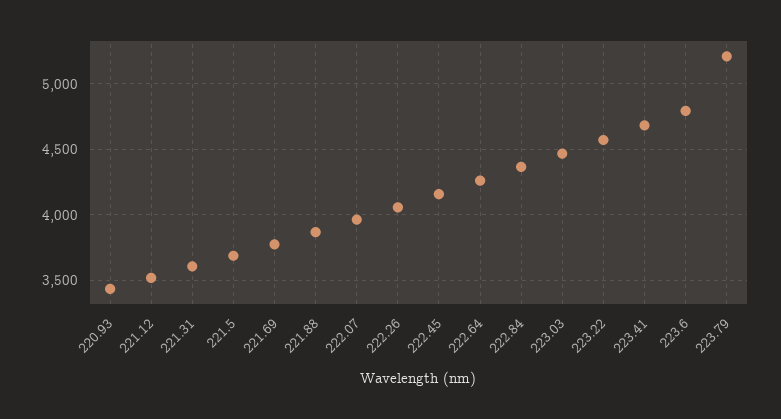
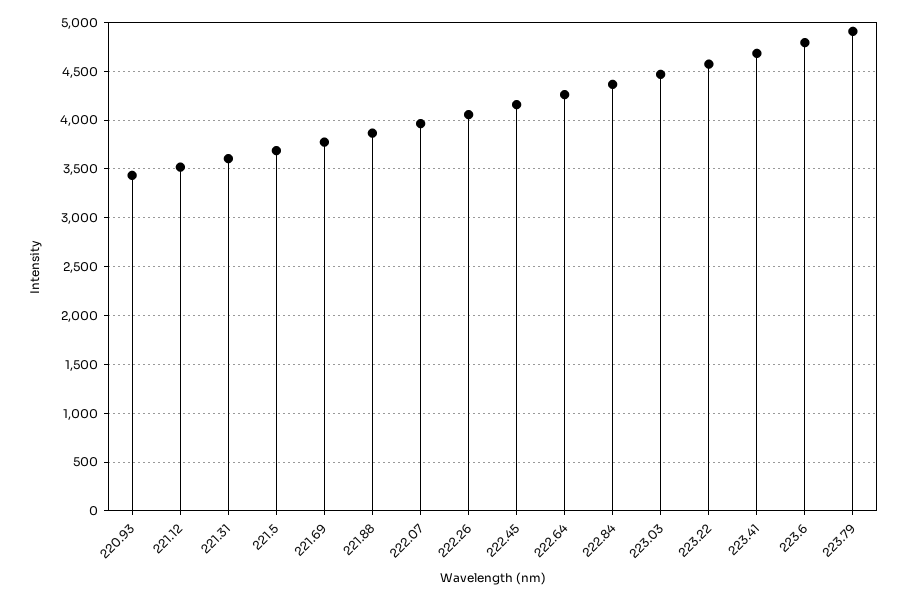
  {
    "220.93": 3450,
    "221.12": 3500,
    "221.31": 3600,
    "221.5": 3700,
    "221.69": 3750,
    "221.88": 3850,
    "222.07": 3950,
    "222.26": 4050,
    "222.45": 4150,
    "222.64": 4250,
    "222.84": 4350,
    "223.03": 4450,
    "223.22": 4550,
    "223.41": 4700,
    "223.6": 4800,
-   "223.79": 5200
+   "223.79": 4900
  }

